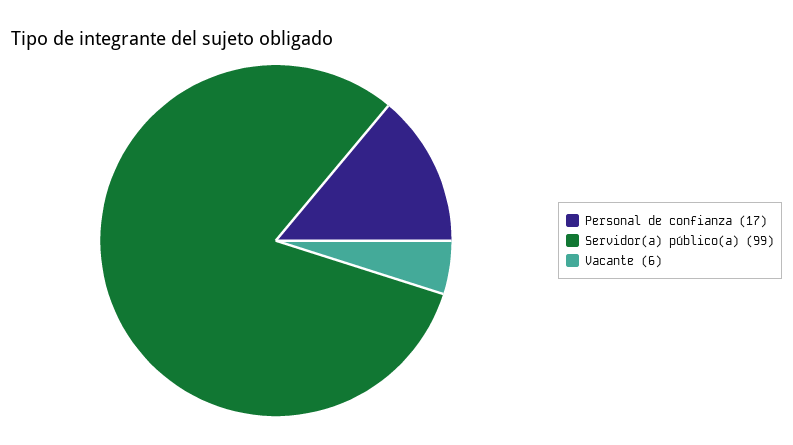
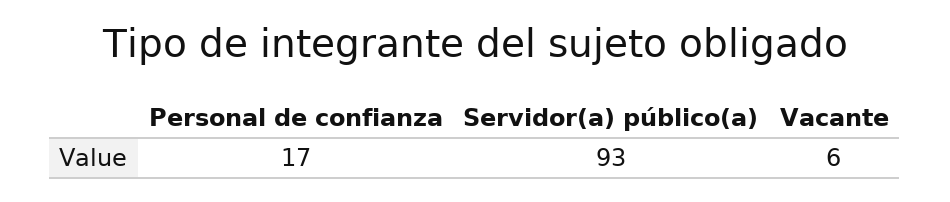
  {
    "Personal de confianza": 17,
-   "Servidor(a) público(a)": 99,
+   "Servidor(a) público(a)": 93,
    "Vacante": 6
  }

